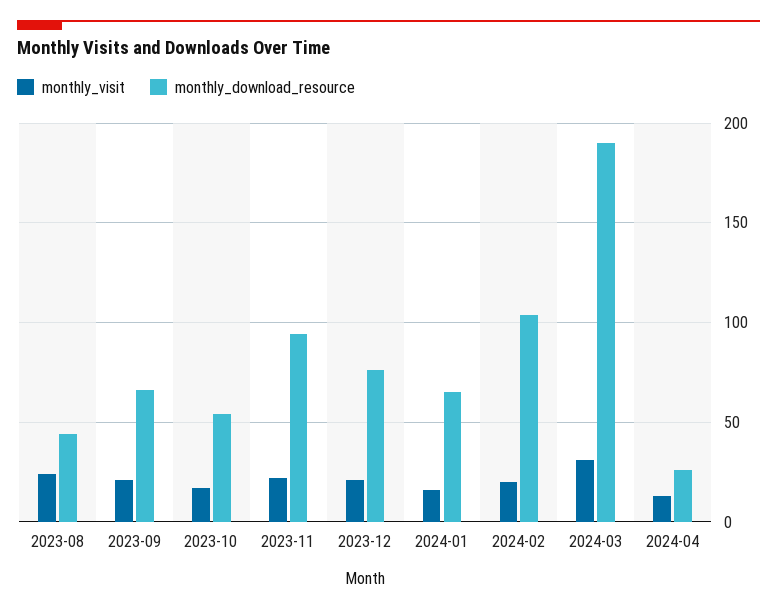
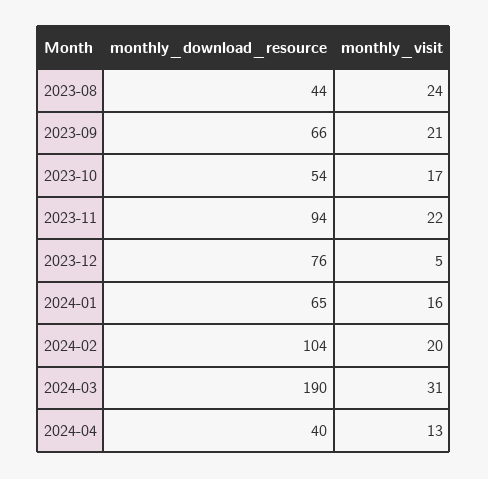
  {
    "monthly_visit": {
      "2023-08": 24,
      "2023-09": 21,
      "2023-10": 17,
      "2023-11": 22,
-     "2023-12": 20,
+     "2023-12": 5,
      "2024-01": 16,
      "2024-02": 20,
      "2024-03": 31,
      "2024-04": 13
    },
    "monthly_download_resource": {
      "2023-08": 44,
      "2023-09": 66,
      "2023-10": 54,
      "2023-11": 94,
      "2023-12": 76,
      "2024-01": 65,
      "2024-02": 104,
      "2024-03": 190,
-     "2024-04": 25
+     "2024-04": 40
    }
  }

